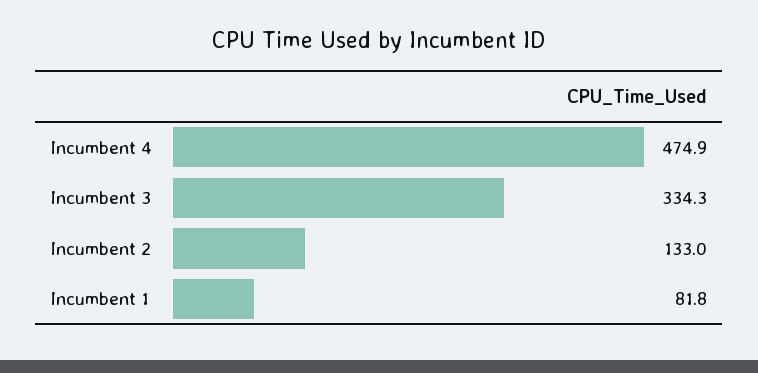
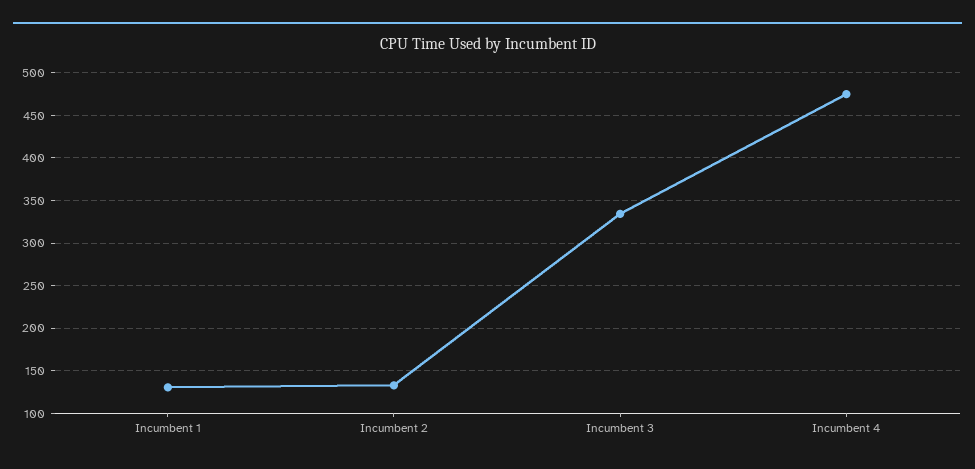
  {
    "Incumbent 4": 474.9,
    "Incumbent 3": 334.3,
    "Incumbent 2": 133,
-   "Incumbent 1": 81.8
+   "Incumbent 1": 130
  }

